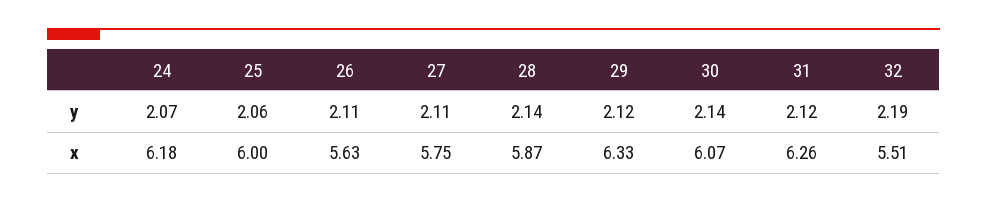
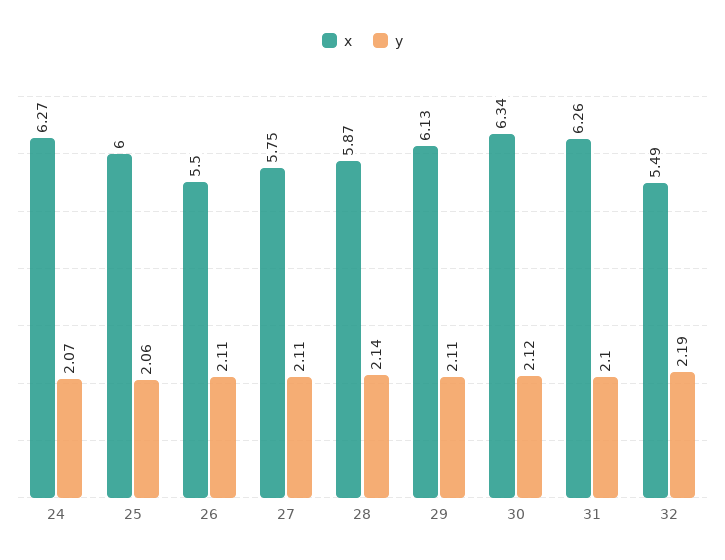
  {
    "y": {
      "24": 2.07,
      "25": 2.06,
      "26": 2.11,
      "27": 2.11,
      "28": 2.14,
-     "29": 2.12,
+     "29": 2.11,
-     "30": 2.14,
+     "30": 2.12,
-     "31": 2.12,
+     "31": 2.1,
      "32": 2.19
    },
    "x": {
-     "24": 6.18,
+     "24": 6.27,
      "25": 6,
-     "26": 5.63,
+     "26": 5.5,
      "27": 5.75,
      "28": 5.87,
-     "29": 6.33,
+     "29": 6.13,
-     "30": 6.07,
+     "30": 6.34,
      "31": 6.26,
-     "32": 5.51
+     "32": 5.49
    }
  }

